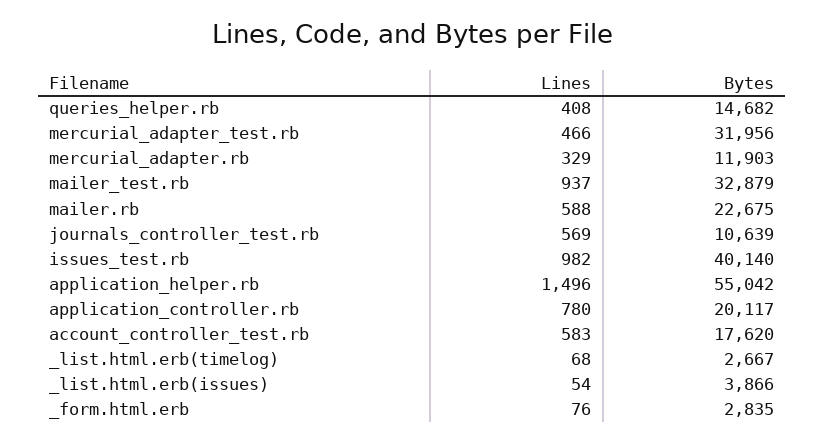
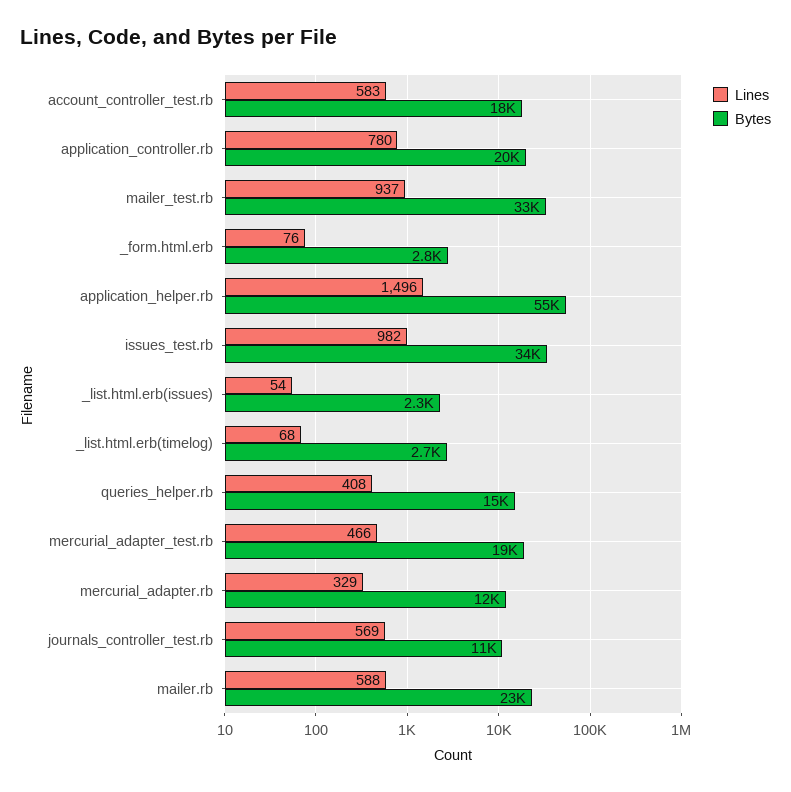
  {
    "Lines": {
      "queries_helper.rb": 408,
      "mercurial_adapter_test.rb": 466,
      "mercurial_adapter.rb": 329,
      "mailer_test.rb": 937,
      "mailer.rb": 588,
      "journals_controller_test.rb": 569,
      "issues_test.rb": 982,
      "application_helper.rb": 1496,
      "application_controller.rb": 780,
      "account_controller_test.rb": 583,
      "_list.html.erb(timelog)": 68,
      "_list.html.erb(issues)": 54,
      "_form.html.erb": 76
    },
    "Bytes": {
      "queries_helper.rb": 14682,
-     "mercurial_adapter_test.rb": 31956,
+     "mercurial_adapter_test.rb": 19000,
      "mercurial_adapter.rb": 11903,
      "mailer_test.rb": 32879,
      "mailer.rb": 22675,
      "journals_controller_test.rb": 10639,
-     "issues_test.rb": 40140,
+     "issues_test.rb": 34000,
      "application_helper.rb": 55042,
      "application_controller.rb": 20117,
      "account_controller_test.rb": 17620,
      "_list.html.erb(timelog)": 2667,
-     "_list.html.erb(issues)": 3866,
+     "_list.html.erb(issues)": 2300,
      "_form.html.erb": 2835
    }
  }

